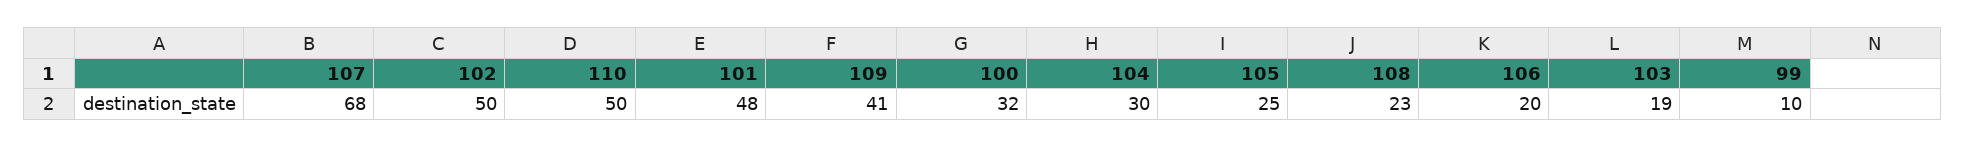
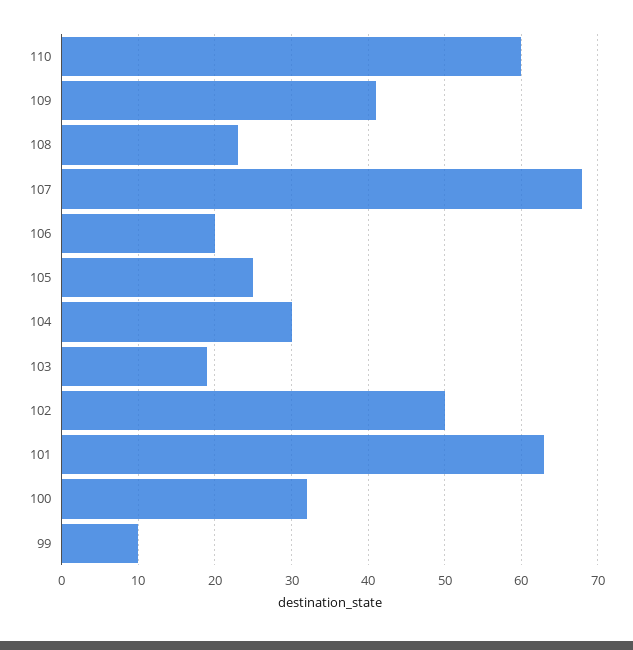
  {
    "107": 68,
    "102": 50,
-   "110": 50,
+   "110": 60,
-   "101": 48,
+   "101": 63,
    "109": 41,
    "100": 32,
    "104": 30,
    "105": 25,
    "108": 23,
    "106": 20,
    "103": 19,
    "99": 10
  }

